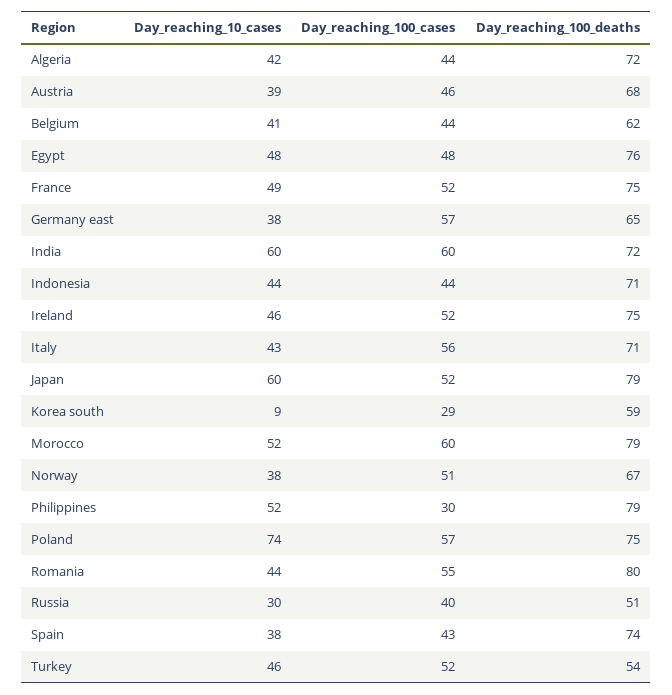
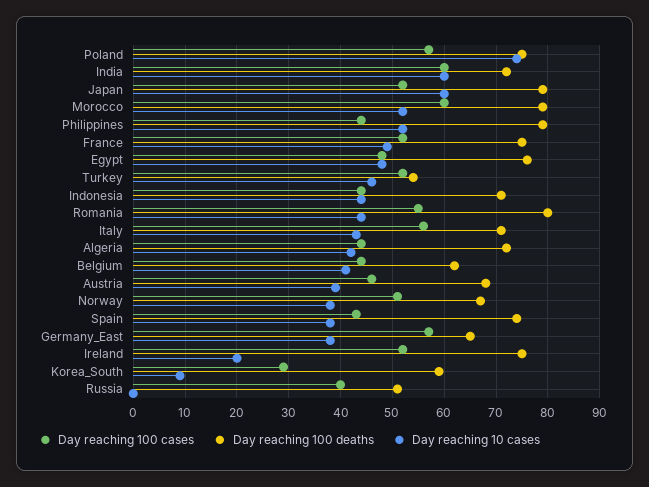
  {
    "Day_reaching_10_cases": {
      "Algeria": 42,
      "Austria": 39,
      "Belgium": 41,
      "Egypt": 48,
      "France": 49,
      "Germany east": 38,
      "India": 60,
      "Indonesia": 44,
-     "Ireland": 46,
+     "Ireland": 20,
      "Italy": 43,
      "Japan": 60,
      "Korea south": 9,
      "Morocco": 52,
      "Norway": 38,
      "Philippines": 52,
      "Poland": 74,
      "Romania": 44,
-     "Russia": 30,
+     "Russia": 0,
      "Spain": 38,
      "Turkey": 46
    },
    "Day_reaching_100_cases": {
      "Algeria": 44,
      "Austria": 46,
      "Belgium": 44,
      "Egypt": 48,
      "France": 52,
      "Germany east": 57,
      "India": 60,
      "Indonesia": 44,
      "Ireland": 52,
      "Italy": 56,
      "Japan": 52,
      "Korea south": 29,
      "Morocco": 60,
      "Norway": 51,
-     "Philippines": 30,
+     "Philippines": 45,
      "Poland": 57,
      "Romania": 55,
      "Russia": 40,
      "Spain": 43,
      "Turkey": 52
    },
    "Day_reaching_100_deaths": {
      "Algeria": 72,
      "Austria": 68,
      "Belgium": 62,
      "Egypt": 76,
      "France": 75,
      "Germany east": 65,
      "India": 72,
      "Indonesia": 71,
      "Ireland": 75,
      "Italy": 71,
      "Japan": 79,
      "Korea south": 59,
      "Morocco": 79,
      "Norway": 67,
      "Philippines": 79,
      "Poland": 75,
      "Romania": 80,
      "Russia": 51,
      "Spain": 74,
      "Turkey": 54
    }
  }

